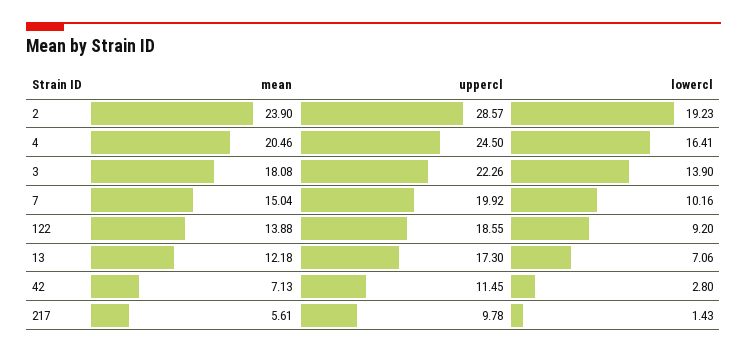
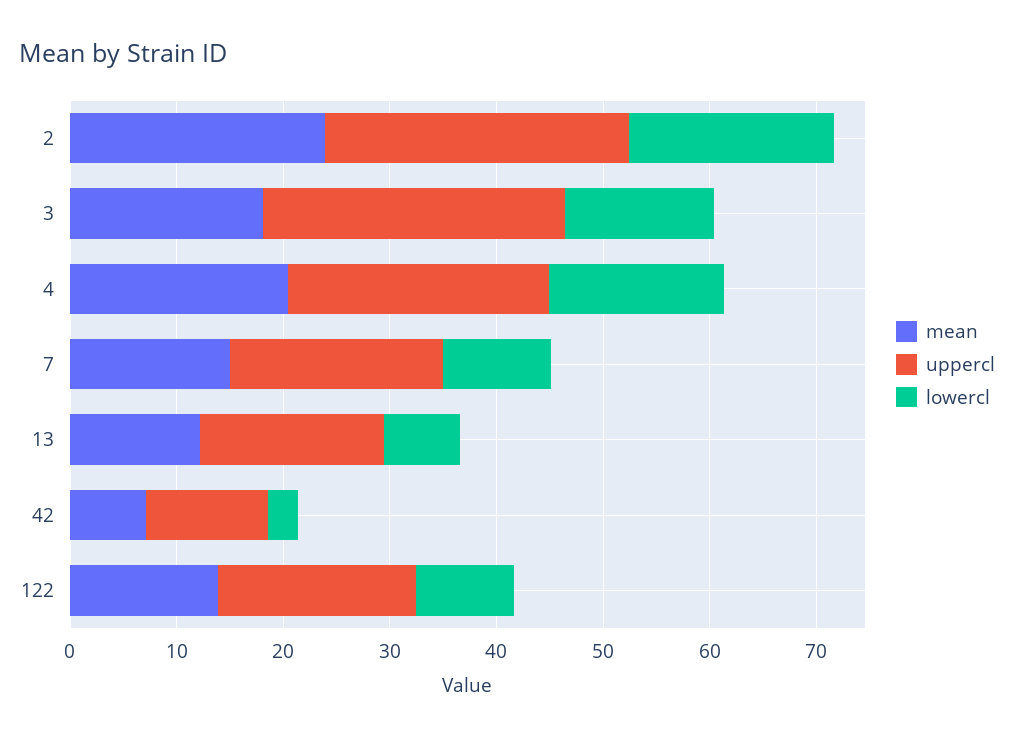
  {
    "mean": {
      "2": 23.9,
      "4": 20.46,
      "3": 18.08,
      "7": 15.04,
      "122": 13.88,
      "13": 12.18,
-     "42": 7.13,
+     "42": 7.13
-     "217": 5.61
    },
    "uppercl": {
      "2": 28.57,
      "4": 24.5,
-     "3": 22.26,
+     "3": 28,
      "7": 19.92,
      "122": 18.55,
      "13": 17.3,
-     "42": 11.45,
+     "42": 11.45
-     "217": 9.78
    },
    "lowercl": {
      "2": 19.23,
      "4": 16.41,
      "3": 13.9,
      "7": 10.16,
      "122": 9.2,
      "13": 7.06,
-     "42": 2.8,
+     "42": 2.8
-     "217": 1.43
    }
  }

